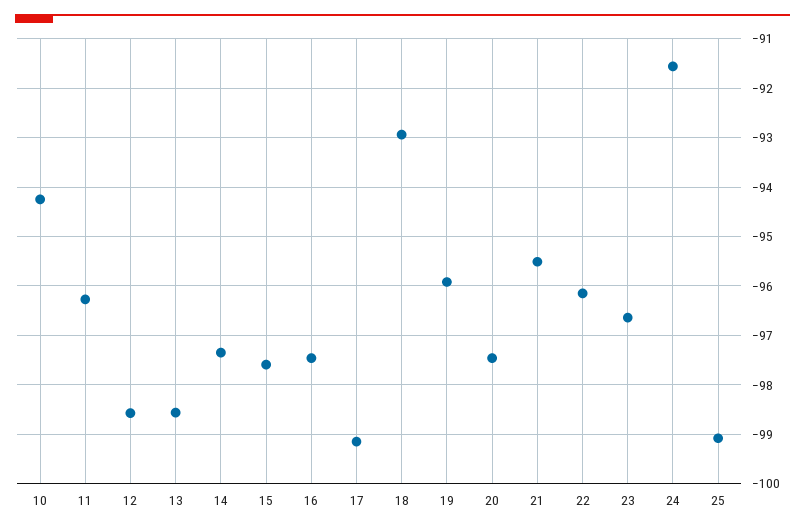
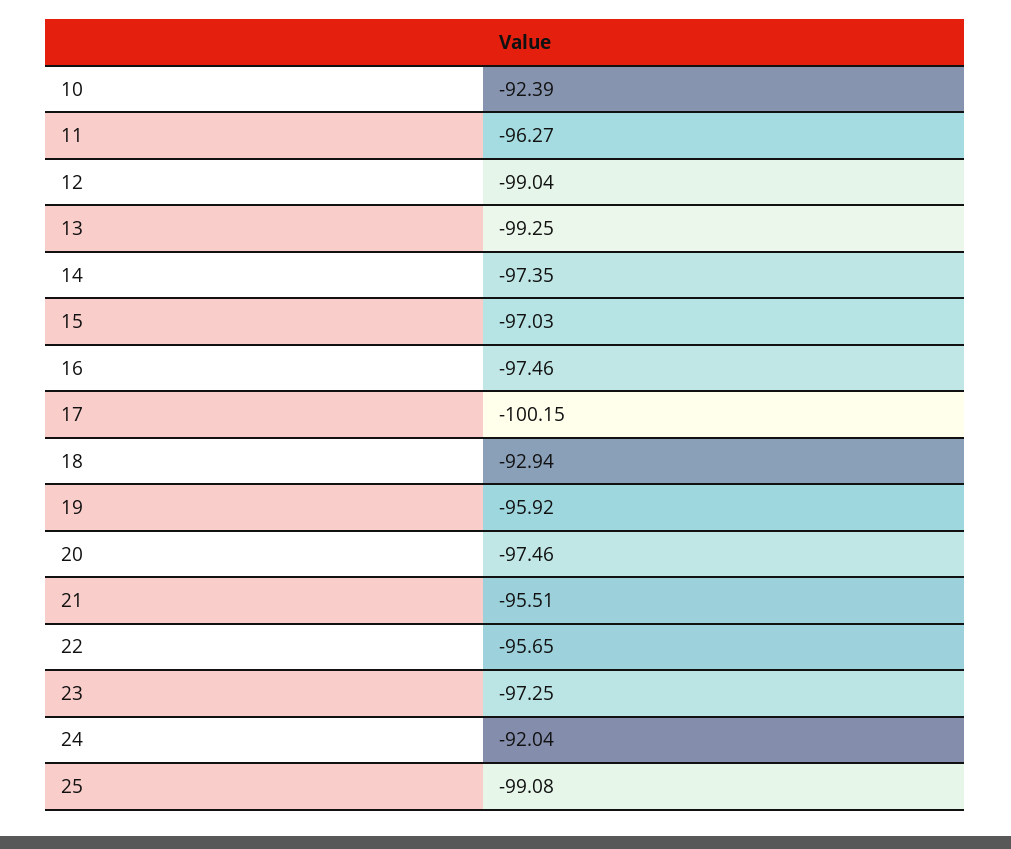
  {
-   "10": -94.2,
+   "10": -92.39,
    "11": -96.27,
-   "12": -98.6,
+   "12": -99.04,
-   "13": -98.6,
+   "13": -99.25,
    "14": -97.35,
-   "15": -97.6,
+   "15": -97.03,
    "16": -97.46,
-   "17": -99.2,
+   "17": -100.15,
    "18": -92.94,
    "19": -95.92,
    "20": -97.46,
    "21": -95.51,
-   "22": -96.2,
+   "22": -95.65,
-   "23": -96.6,
+   "23": -97.25,
-   "24": -91.6,
+   "24": -92.04,
    "25": -99.08
  }

